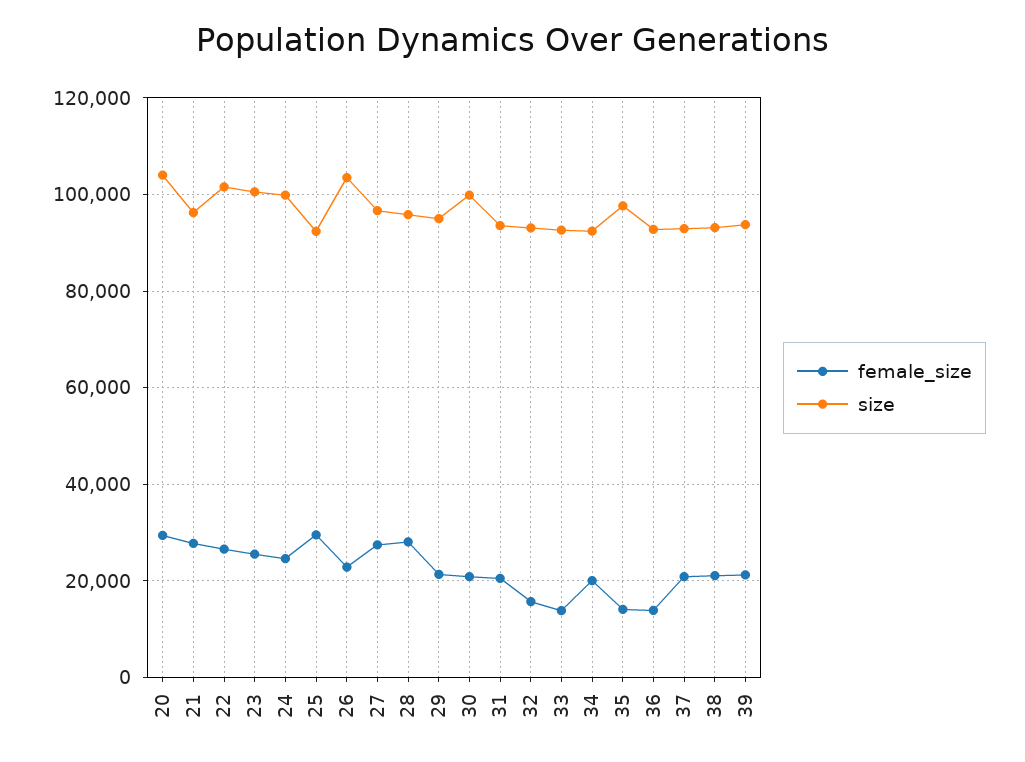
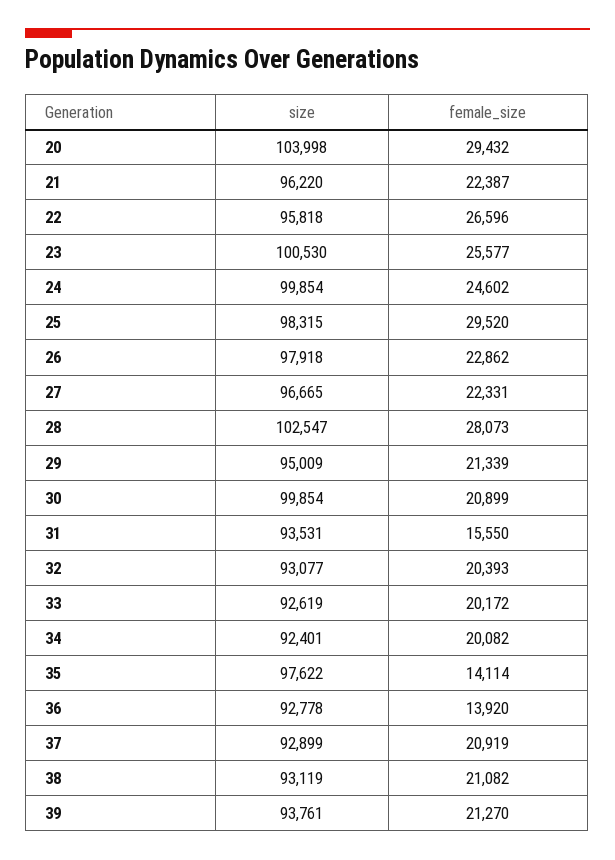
  {
    "female_size": {
      "20": 29432,
-     "21": 28000,
+     "21": 22387,
      "22": 26596,
      "23": 25577,
      "24": 24602,
      "25": 29520,
      "26": 22862,
-     "27": 28000,
+     "27": 22331,
      "28": 28073,
      "29": 21339,
      "30": 20899,
-     "31": 20000,
+     "31": 15550,
-     "32": 16000,
+     "32": 20393,
-     "33": 14000,
+     "33": 20172,
      "34": 20082,
      "35": 14114,
      "36": 13920,
      "37": 20919,
      "38": 21082,
      "39": 21270
    },
    "size": {
      "20": 103998,
      "21": 96220,
-     "22": 102000,
+     "22": 95818,
      "23": 100530,
      "24": 99854,
-     "25": 92000,
+     "25": 98315,
-     "26": 104000,
+     "26": 97918,
      "27": 96665,
-     "28": 96000,
+     "28": 102547,
      "29": 95009,
      "30": 99854,
      "31": 93531,
      "32": 93077,
      "33": 92619,
      "34": 92401,
      "35": 97622,
      "36": 92778,
      "37": 92899,
      "38": 93119,
      "39": 93761
    }
  }

